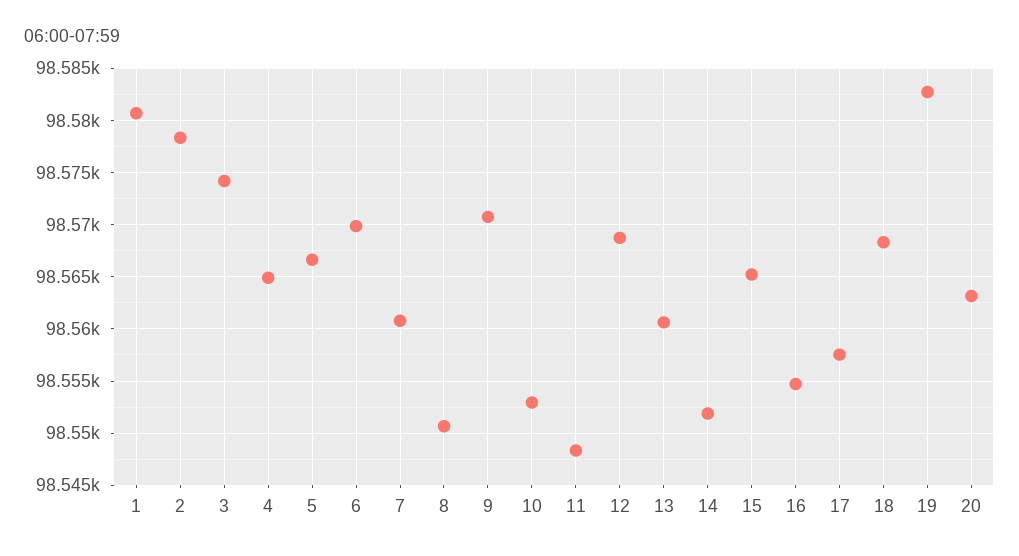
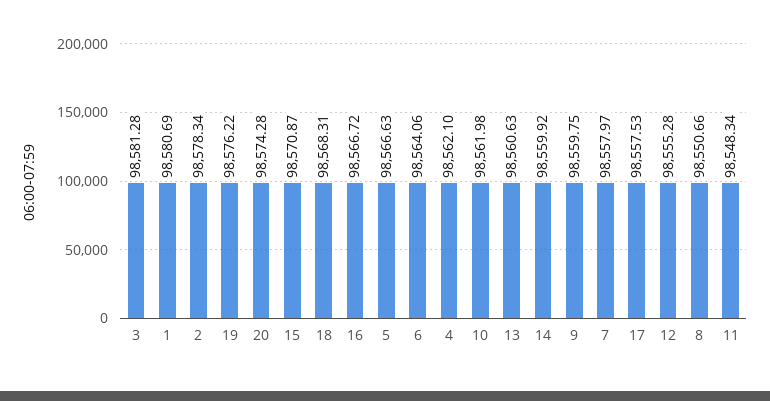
  {
    "1": 98580.69,
    "2": 98578.34,
-   "3": 98574,
+   "3": 98581.28,
-   "4": 98565,
+   "4": 98562.1,
    "5": 98566.63,
-   "6": 98570,
+   "6": 98564.06,
-   "7": 98561,
+   "7": 98557.97,
    "8": 98550.66,
-   "9": 98571,
+   "9": 98559.75,
-   "10": 98553,
+   "10": 98561.98,
    "11": 98548.34,
-   "12": 98569,
+   "12": 98555.28,
    "13": 98560.63,
-   "14": 98552,
+   "14": 98559.92,
-   "15": 98565,
+   "15": 98570.87,
-   "16": 98555,
+   "16": 98566.72,
    "17": 98557.53,
    "18": 98568.31,
-   "19": 98583,
+   "19": 98576.22,
-   "20": 98563
+   "20": 98574.28
  }

